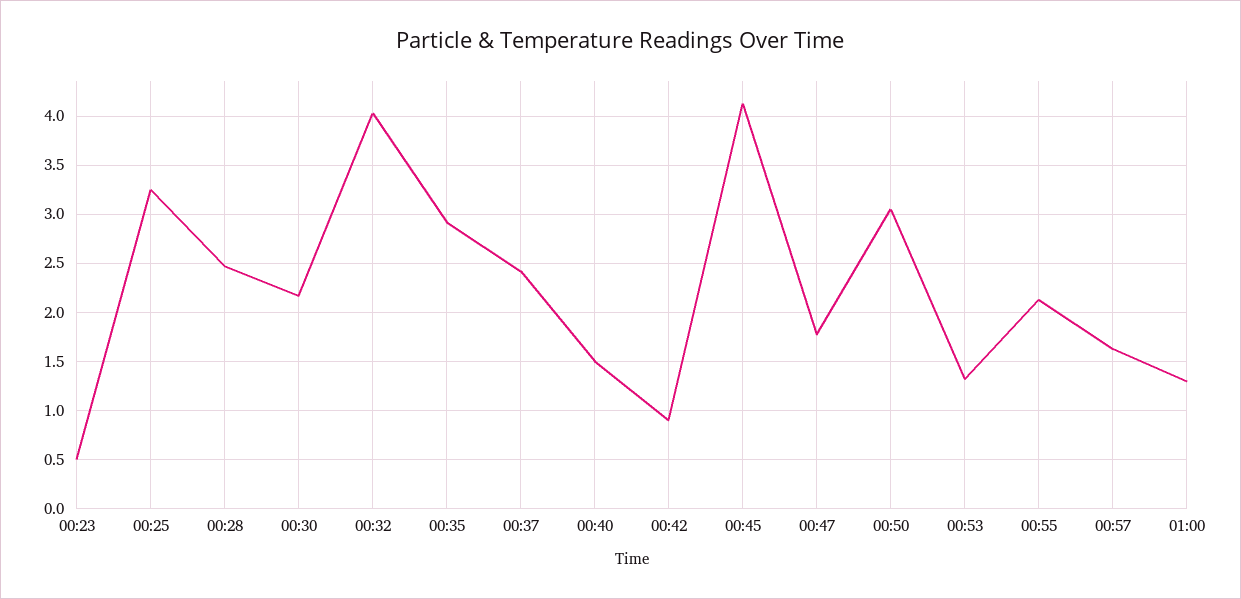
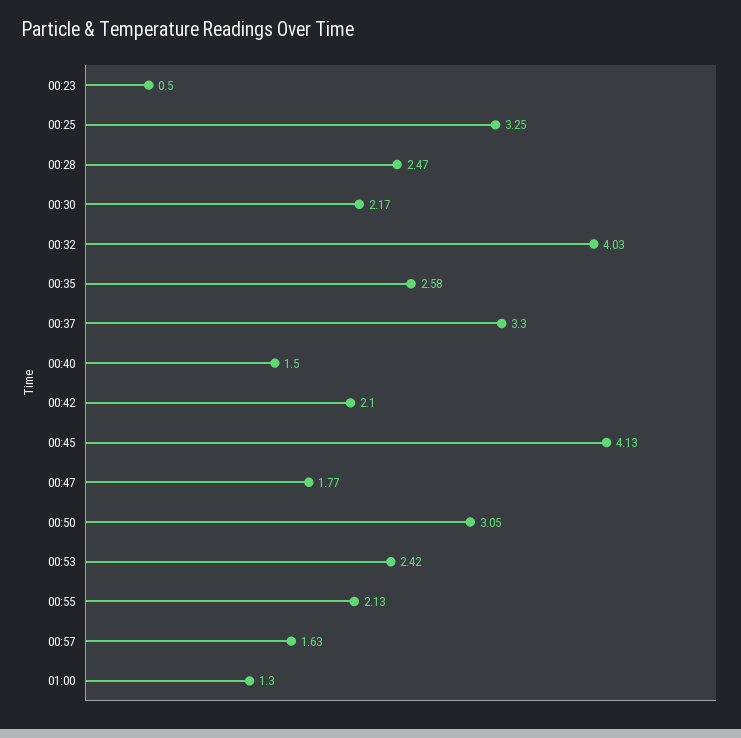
  {
    "00:23": 0.5,
    "00:25": 3.25,
    "00:28": 2.47,
    "00:30": 2.17,
    "00:32": 4.03,
-   "00:35": 2.9,
+   "00:35": 2.58,
-   "00:37": 2.4,
+   "00:37": 3.3,
    "00:40": 1.5,
-   "00:42": 0.9,
+   "00:42": 2.1,
    "00:45": 4.13,
    "00:47": 1.77,
    "00:50": 3.05,
-   "00:53": 1.3,
+   "00:53": 2.42,
    "00:55": 2.13,
    "00:57": 1.63,
    "01:00": 1.3
  }

